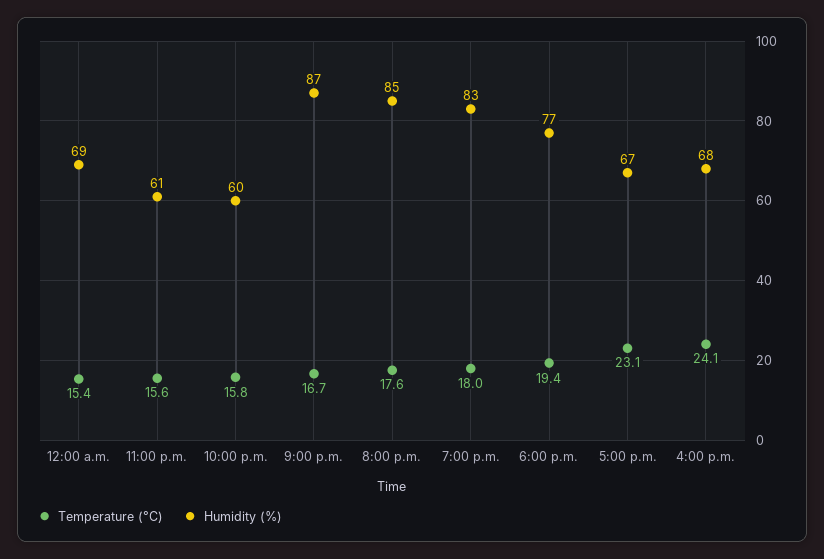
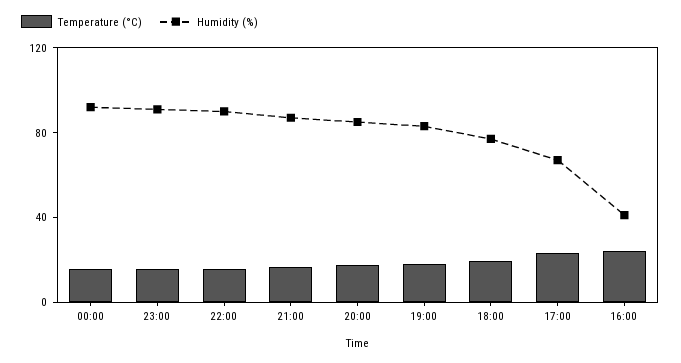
  {
    "Temperature (°C)": {
      "12:00 a.m.": 15.4,
      "11:00 p.m.": 15.6,
      "10:00 p.m.": 15.8,
      "9:00 p.m.": 16.7,
      "8:00 p.m.": 17.6,
      "7:00 p.m.": 18,
      "6:00 p.m.": 19.4,
      "5:00 p.m.": 23.1,
      "4:00 p.m.": 24.1
    },
    "Humidity (%)": {
-     "12:00 a.m.": 69,
+     "12:00 a.m.": 90,
-     "11:00 p.m.": 61,
+     "11:00 p.m.": 90,
-     "10:00 p.m.": 60,
+     "10:00 p.m.": 90,
      "9:00 p.m.": 87,
      "8:00 p.m.": 85,
      "7:00 p.m.": 83,
      "6:00 p.m.": 77,
      "5:00 p.m.": 67,
-     "4:00 p.m.": 68
+     "4:00 p.m.": 40
    }
  }

